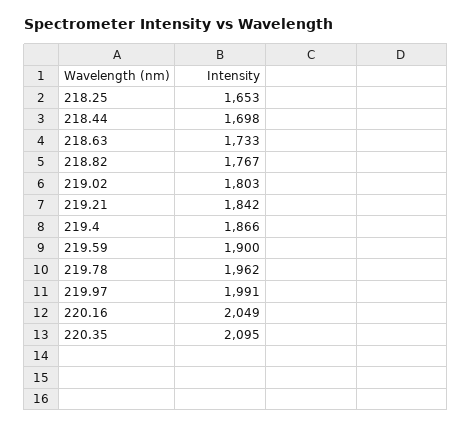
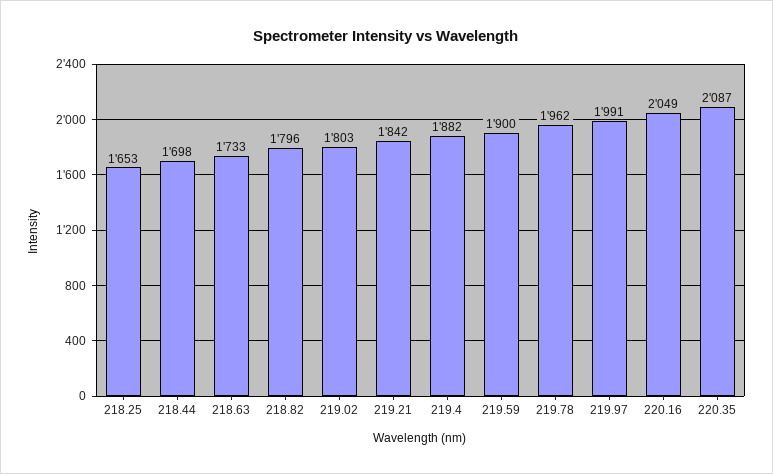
  {
    "218.25": 1653,
    "218.44": 1698,
    "218.63": 1733,
-   "218.82": 1767,
+   "218.82": 1796,
    "219.02": 1803,
    "219.21": 1842,
-   "219.4": 1866,
+   "219.4": 1882,
    "219.59": 1900,
    "219.78": 1962,
    "219.97": 1991,
    "220.16": 2049,
-   "220.35": 2095
+   "220.35": 2087
  }

